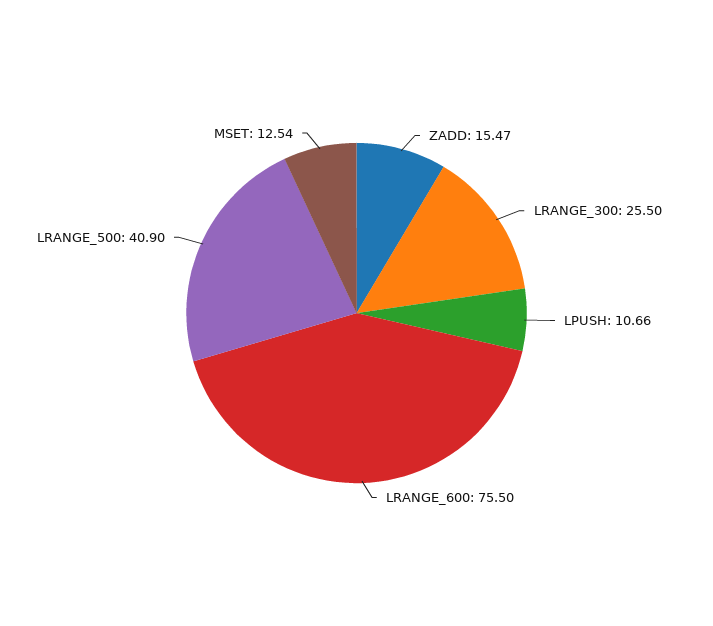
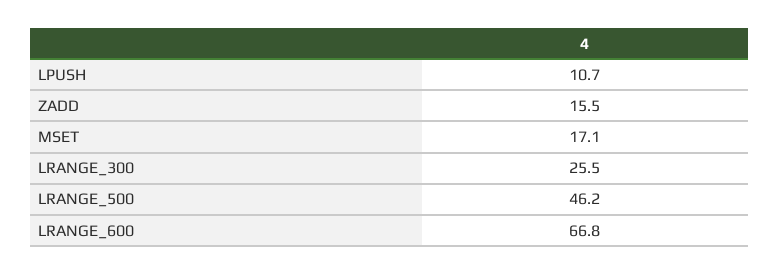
  {
    "ZADD": 15.47,
    "LRANGE_300": 25.5,
    "LPUSH": 10.66,
-   "LRANGE_600": 75.5,
+   "LRANGE_600": 66.8,
-   "LRANGE_500": 40.9,
+   "LRANGE_500": 46.2,
-   "MSET": 12.54
+   "MSET": 17.1
  }

